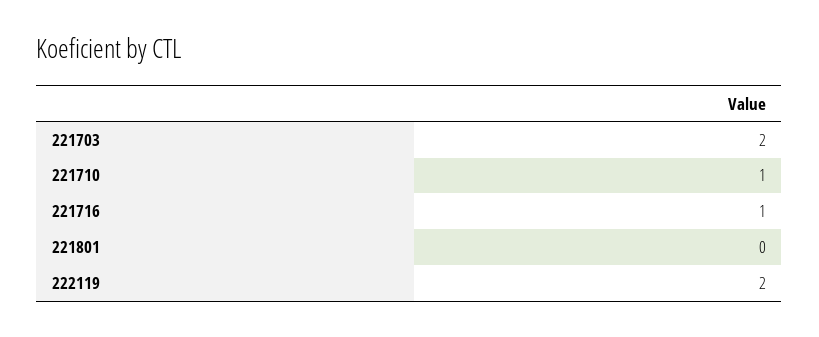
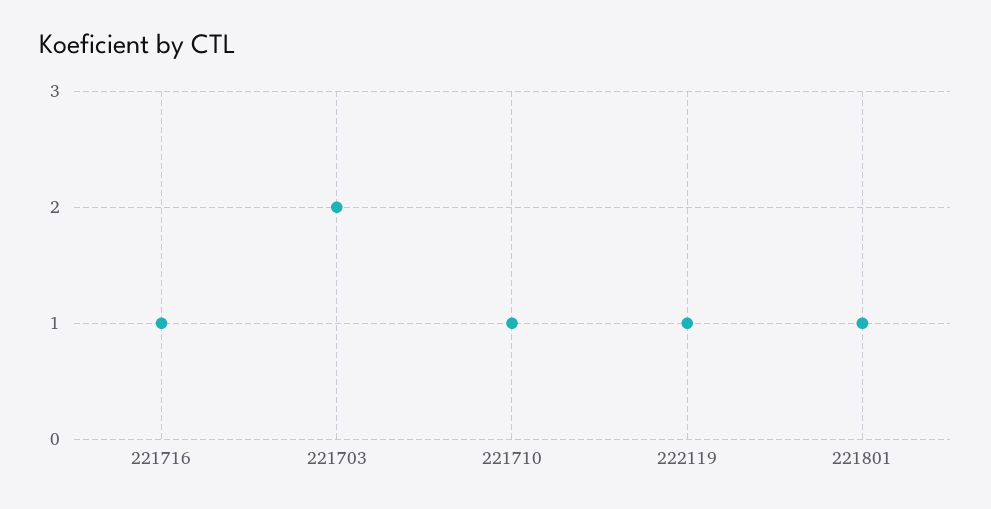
  {
    "221703": 2,
    "221710": 1,
    "221716": 1,
-   "221801": 0,
+   "221801": 1,
-   "222119": 2
+   "222119": 1
  }

